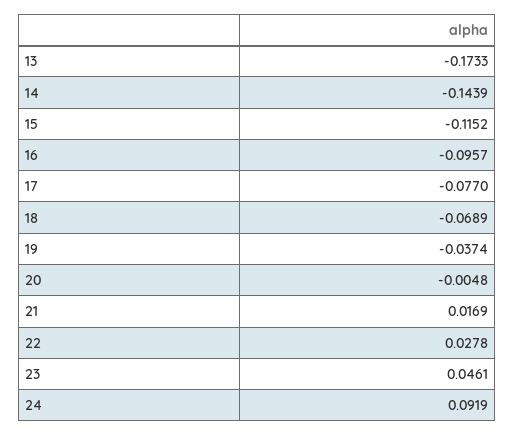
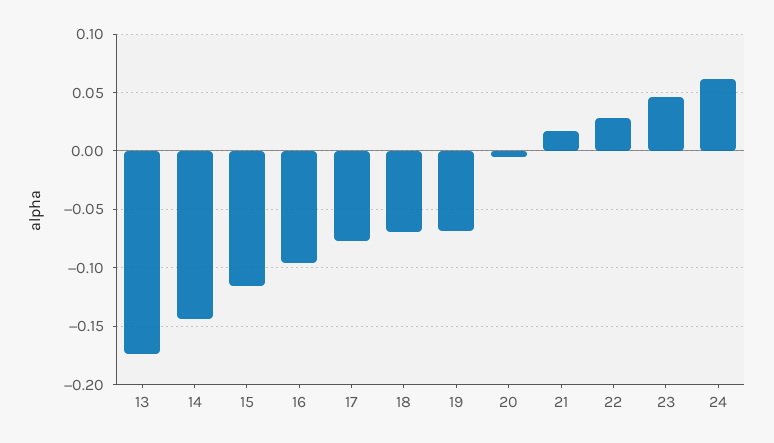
  {
    "13": -0.1733,
    "14": -0.1439,
    "15": -0.1152,
    "16": -0.0957,
    "17": -0.077,
    "18": -0.0689,
-   "19": -0.0374,
+   "19": -0.07,
    "20": -0.0048,
    "21": 0.0169,
    "22": 0.0278,
    "23": 0.0461,
-   "24": 0.0919
+   "24": 0.06
  }

